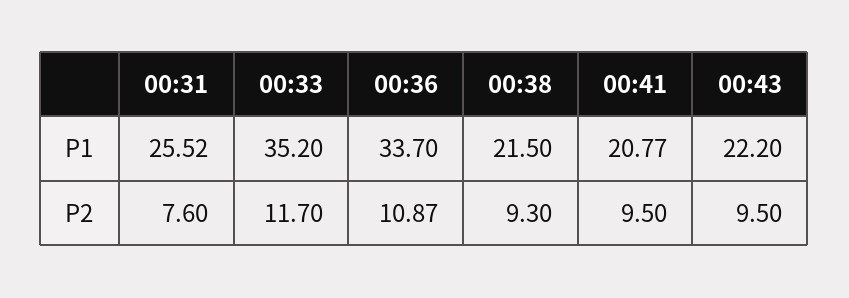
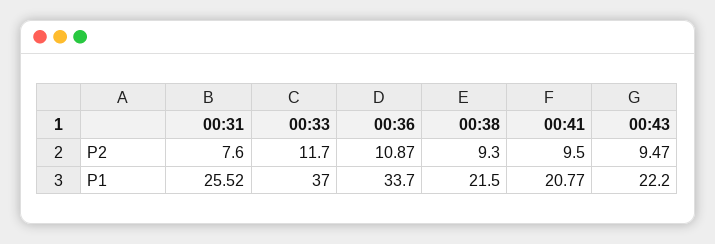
  {
    "00:31": {
      "P1": 25.52,
      "P2": 7.6
    },
    "00:33": {
-     "P1": 35.2,
+     "P1": 37,
      "P2": 11.7
    },
    "00:36": {
      "P1": 33.7,
      "P2": 10.87
    },
    "00:38": {
      "P1": 21.5,
      "P2": 9.3
    },
    "00:41": {
      "P1": 20.77,
      "P2": 9.5
    },
    "00:43": {
      "P1": 22.2,
-     "P2": 9.5
+     "P2": 9.47
    }
  }

